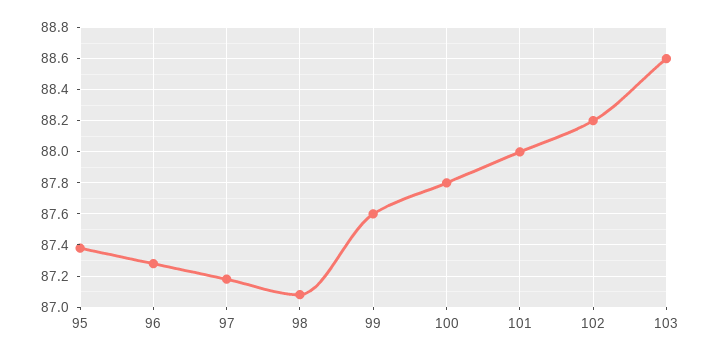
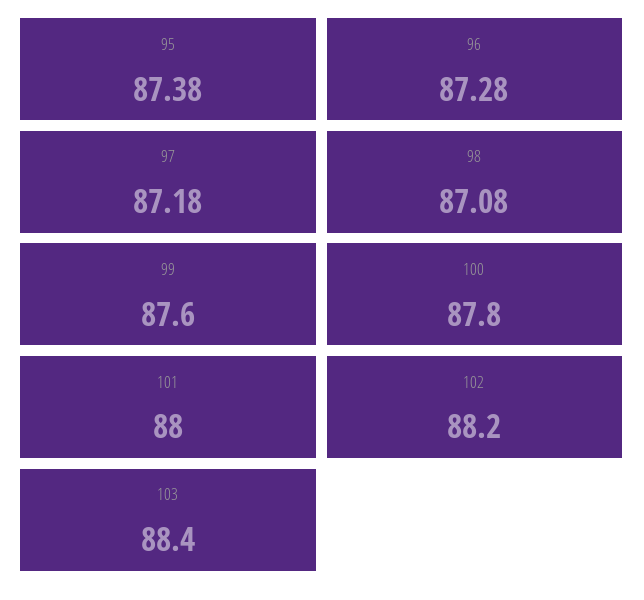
  {
    "95": 87.38,
    "96": 87.28,
    "97": 87.18,
    "98": 87.08,
    "99": 87.6,
    "100": 87.8,
    "101": 88,
    "102": 88.2,
-   "103": 88.6
+   "103": 88.4
  }

